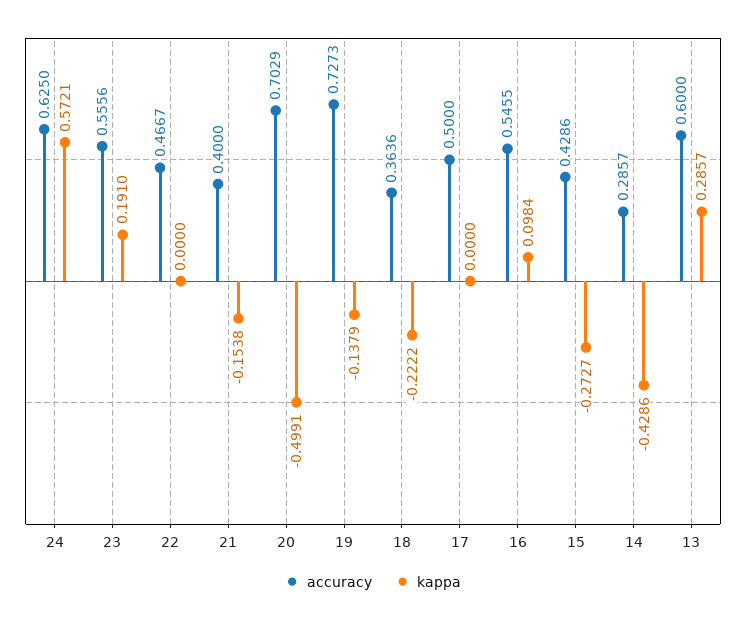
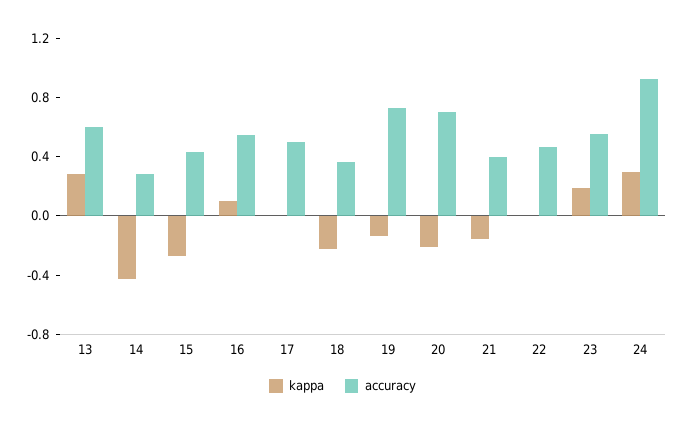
  {
    "accuracy": {
-     "24": 0.625,
+     "24": 0.9,
      "23": 0.5556,
      "22": 0.4667,
      "21": 0.4,
      "20": 0.7029,
      "19": 0.7273,
      "18": 0.3636,
      "17": 0.5,
      "16": 0.5455,
      "15": 0.4286,
      "14": 0.2857,
      "13": 0.6
    },
    "kappa": {
-     "24": 0.5721,
+     "24": 0.3,
      "23": 0.191,
      "22": 0,
      "21": -0.1538,
-     "20": -0.4991,
+     "20": -0.2,
      "19": -0.1379,
      "18": -0.2222,
      "17": 0,
      "16": 0.0984,
      "15": -0.2727,
      "14": -0.4286,
      "13": 0.2857
    }
  }

